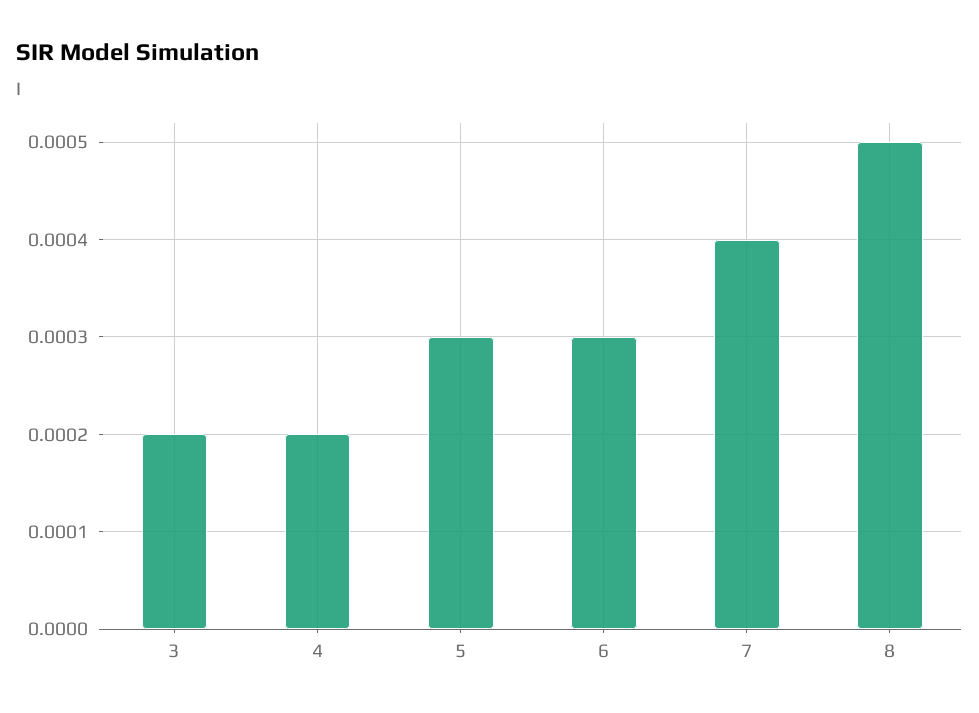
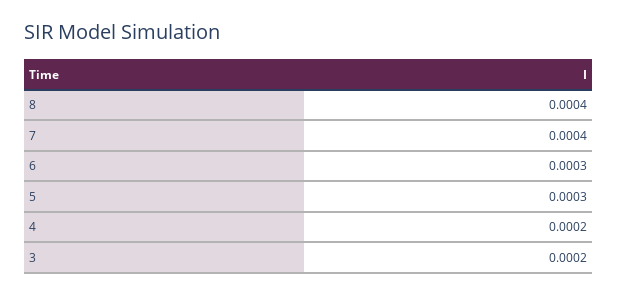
  {
    "3": 0.0002,
    "4": 0.0002,
    "5": 0.0003,
    "6": 0.0003,
    "7": 0.0004,
-   "8": 0.0005
+   "8": 0.0004
  }

